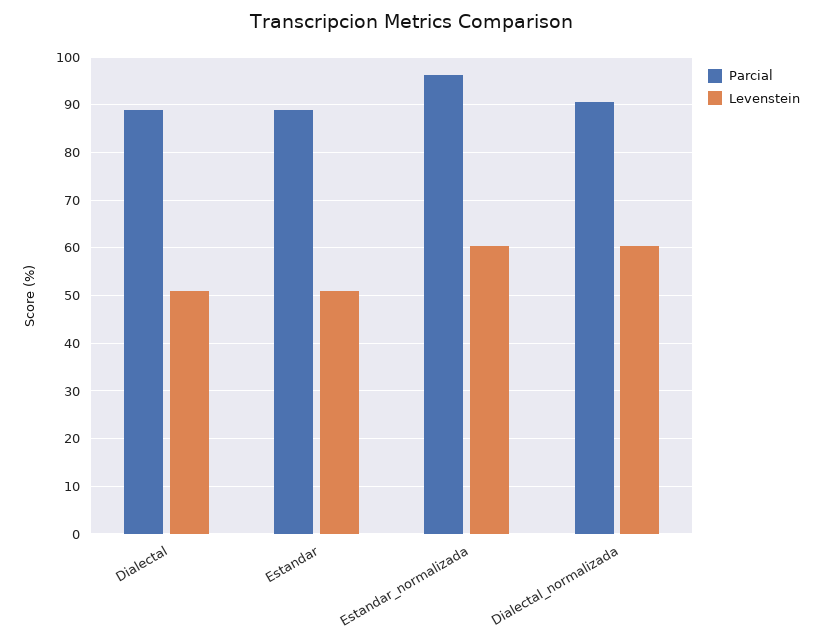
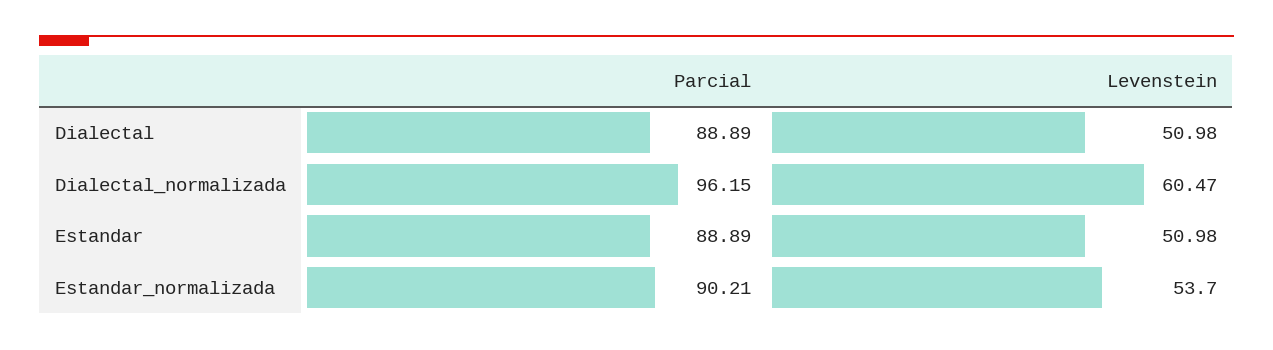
  {
    "Parcial": {
      "Dialectal": 88.89,
      "Estandar": 88.89,
-     "Estandar_normalizada": 96,
+     "Estandar_normalizada": 90.21,
-     "Dialectal_normalizada": 90
+     "Dialectal_normalizada": 96.15
    },
    "Levenstein": {
      "Dialectal": 50.98,
      "Estandar": 50.98,
-     "Estandar_normalizada": 60,
+     "Estandar_normalizada": 53.7,
      "Dialectal_normalizada": 60.47
    }
  }

